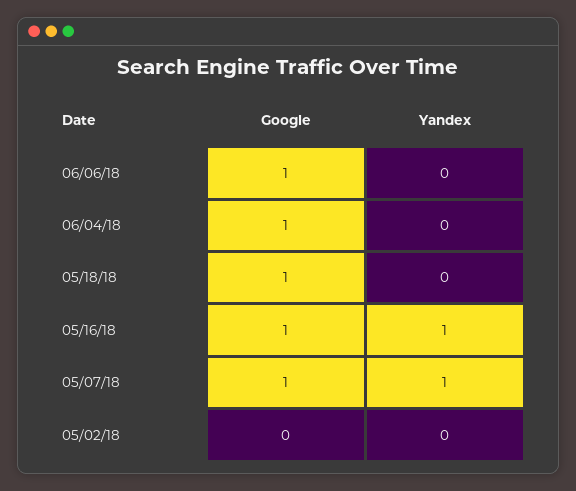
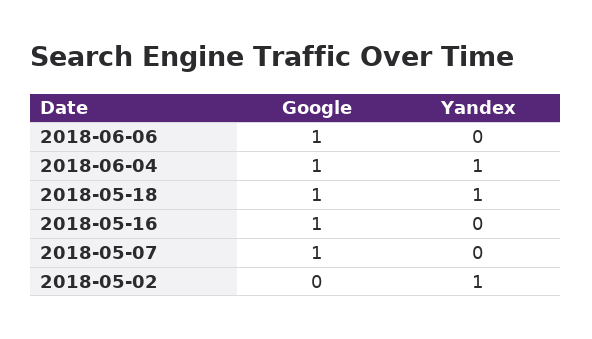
  {
    "Google": {
      "06/06/18": 1,
      "06/04/18": 1,
      "05/18/18": 1,
      "05/16/18": 1,
      "05/07/18": 1,
      "05/02/18": 0
    },
    "Yandex": {
      "06/06/18": 0,
-     "06/04/18": 0,
+     "06/04/18": 1,
-     "05/18/18": 0,
+     "05/18/18": 1,
-     "05/16/18": 1,
+     "05/16/18": 0,
-     "05/07/18": 1,
+     "05/07/18": 0,
-     "05/02/18": 0
+     "05/02/18": 1
    }
  }

